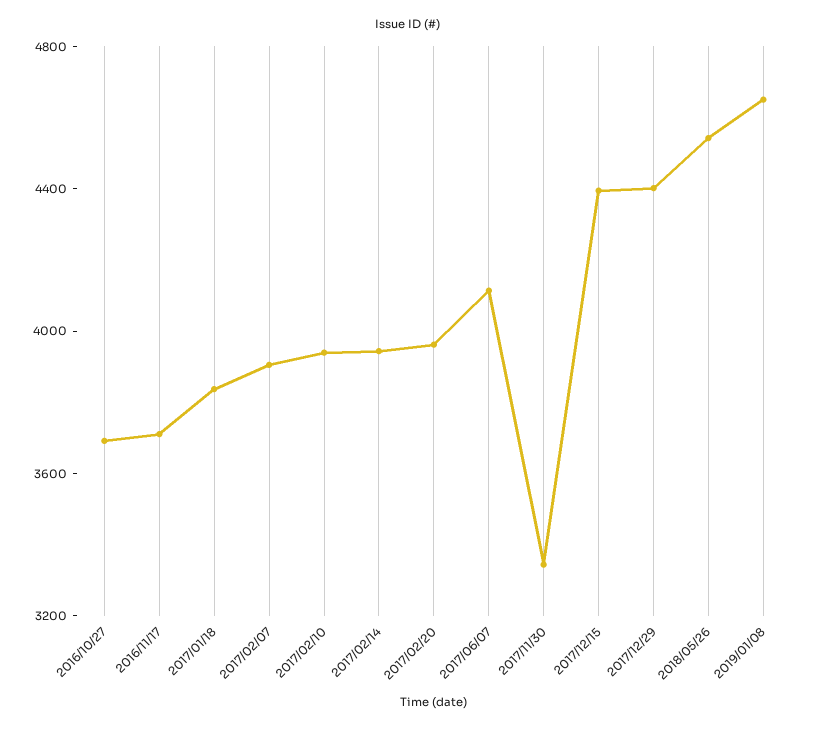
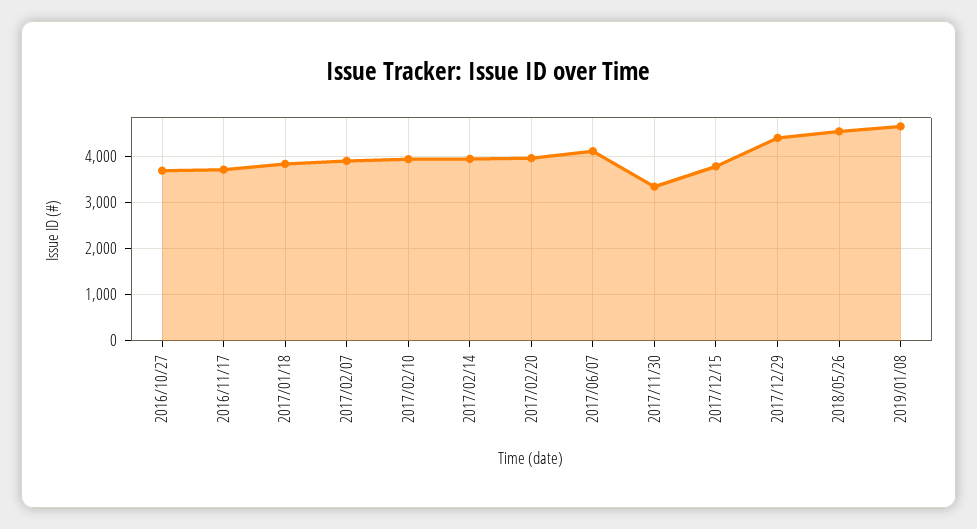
  {
    "2016/10/27": 3700,
    "2016/11/17": 3700,
    "2017/01/18": 3800,
    "2017/02/07": 3900,
    "2017/02/10": 3900,
    "2017/02/14": 3900,
    "2017/02/20": 4000,
    "2017/06/07": 4100,
    "2017/11/30": 3300,
-   "2017/12/15": 4400,
+   "2017/12/15": 3800,
    "2017/12/29": 4400,
    "2018/05/26": 4500,
    "2019/01/08": 4700
  }

